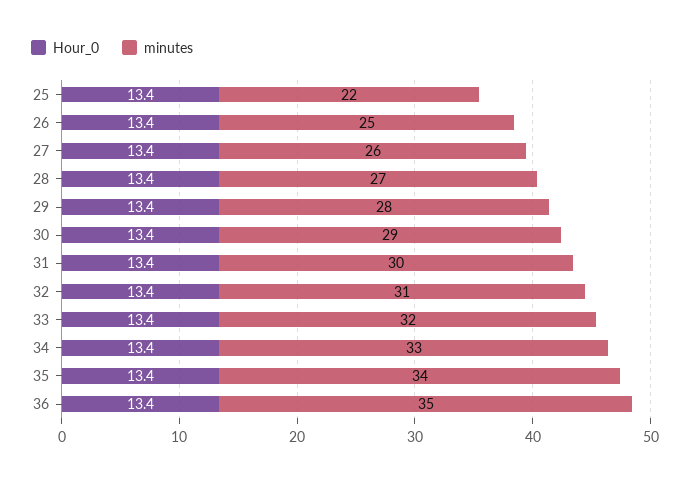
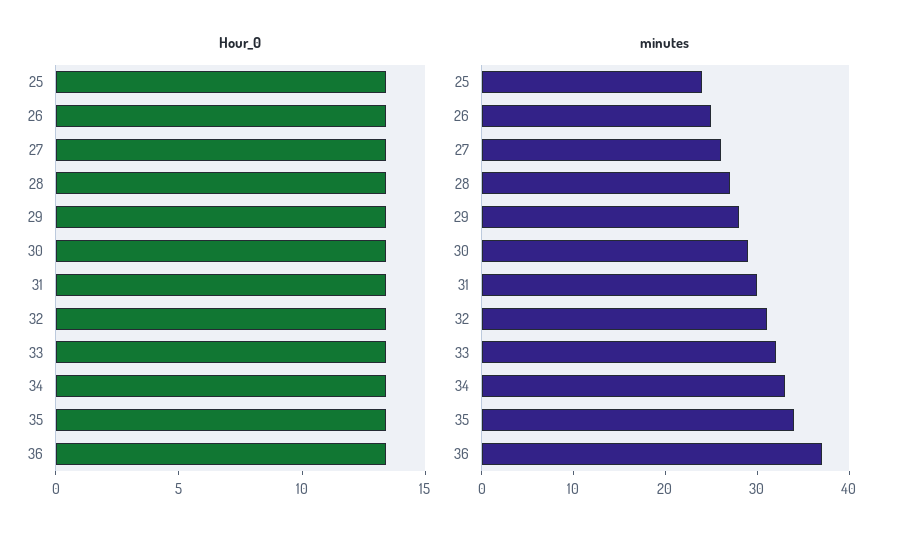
  {
    "Hour_0": {
      "25": 13.4,
      "26": 13.4,
      "27": 13.4,
      "28": 13.4,
      "29": 13.4,
      "30": 13.4,
      "31": 13.4,
      "32": 13.4,
      "33": 13.4,
      "34": 13.4,
      "35": 13.4,
      "36": 13.4
    },
    "minutes": {
-     "25": 22,
+     "25": 24,
      "26": 25,
      "27": 26,
      "28": 27,
      "29": 28,
      "30": 29,
      "31": 30,
      "32": 31,
      "33": 32,
      "34": 33,
      "35": 34,
-     "36": 35
+     "36": 37
    }
  }

